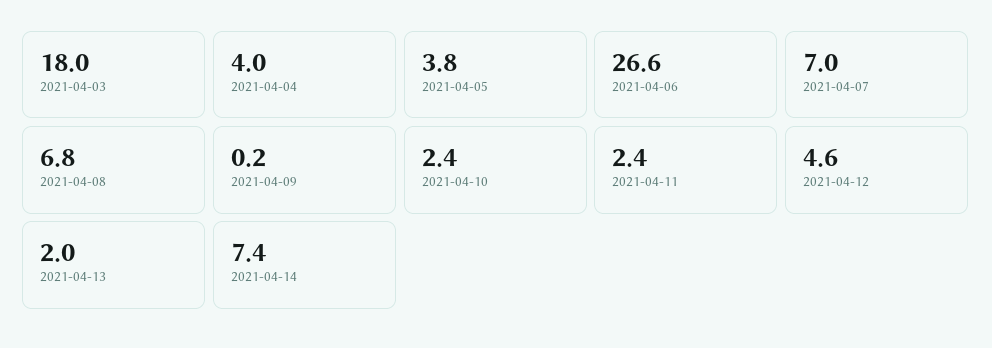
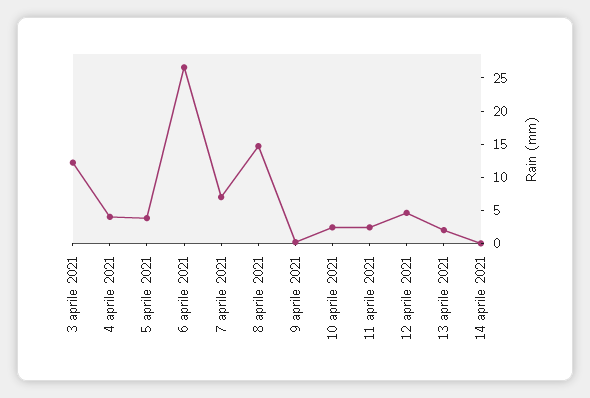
  {
-   "2021-04-03": 18,
+   "2021-04-03": 12.5,
    "2021-04-04": 4,
    "2021-04-05": 3.8,
    "2021-04-06": 26.6,
    "2021-04-07": 7,
-   "2021-04-08": 6.8,
+   "2021-04-08": 15,
    "2021-04-09": 0.2,
    "2021-04-10": 2.4,
    "2021-04-11": 2.4,
    "2021-04-12": 4.6,
    "2021-04-13": 2,
-   "2021-04-14": 7.4
+   "2021-04-14": 0
  }

